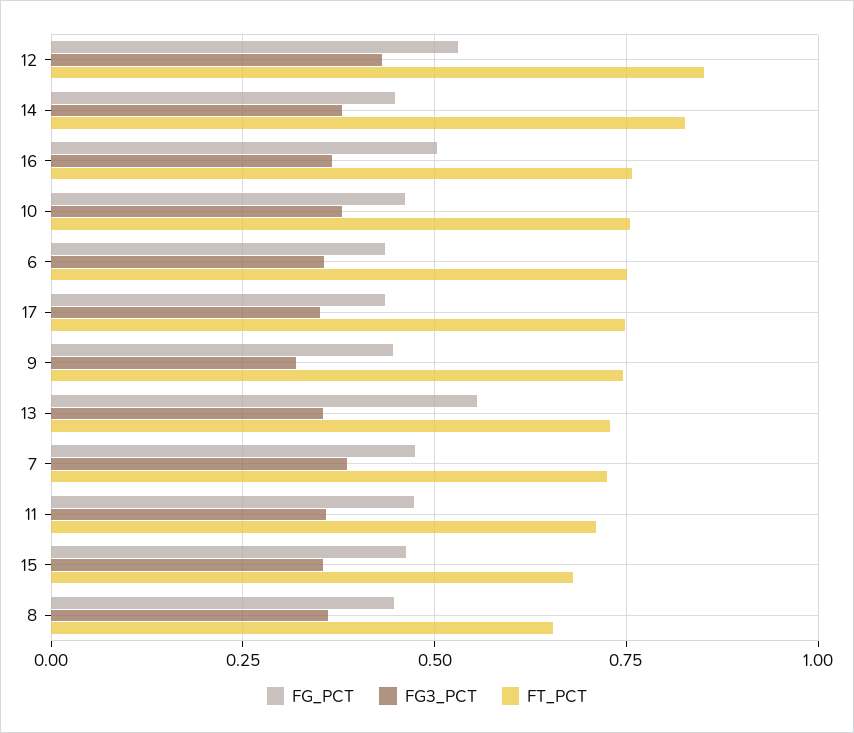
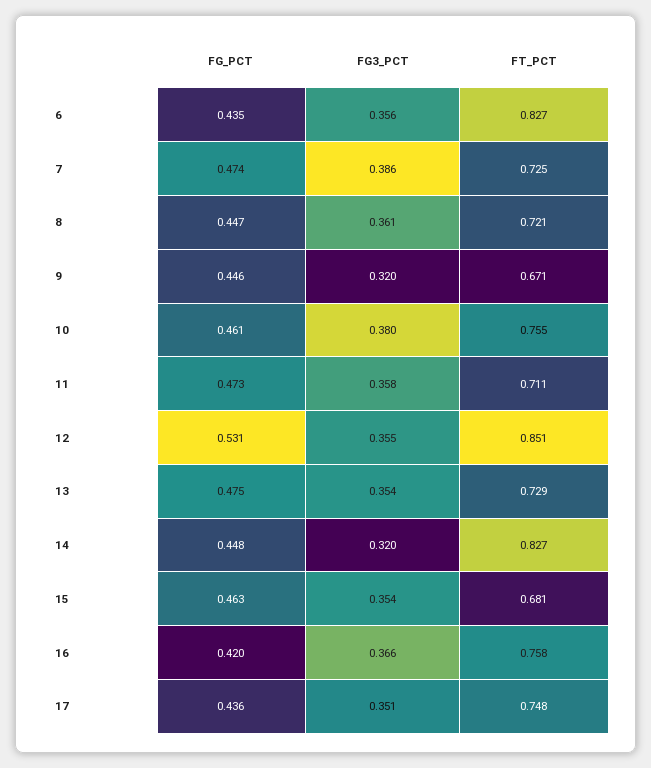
  {
    "FG_PCT": {
      "12": 0.531,
      "14": 0.448,
-     "16": 0.5,
+     "16": 0.42,
      "10": 0.461,
      "6": 0.435,
      "17": 0.436,
      "9": 0.446,
-     "13": 0.55,
+     "13": 0.475,
      "7": 0.474,
      "11": 0.473,
      "15": 0.463,
      "8": 0.447
    },
    "FG3_PCT": {
-     "12": 0.425,
+     "12": 0.355,
-     "14": 0.375,
+     "14": 0.32,
      "16": 0.366,
      "10": 0.38,
      "6": 0.356,
      "17": 0.351,
      "9": 0.32,
      "13": 0.354,
      "7": 0.386,
      "11": 0.358,
      "15": 0.354,
      "8": 0.361
    },
    "FT_PCT": {
      "12": 0.851,
      "14": 0.827,
      "16": 0.758,
      "10": 0.755,
-     "6": 0.75,
+     "6": 0.827,
      "17": 0.748,
-     "9": 0.75,
+     "9": 0.671,
      "13": 0.729,
      "7": 0.725,
      "11": 0.711,
      "15": 0.681,
-     "8": 0.65
+     "8": 0.721
    }
  }

